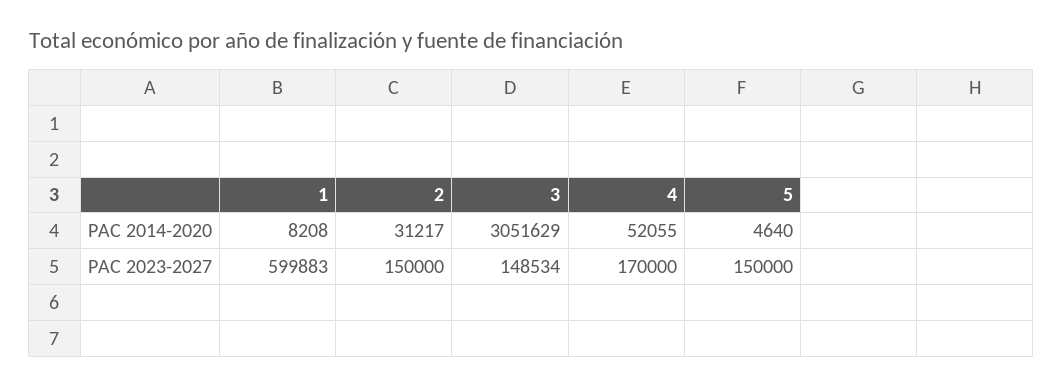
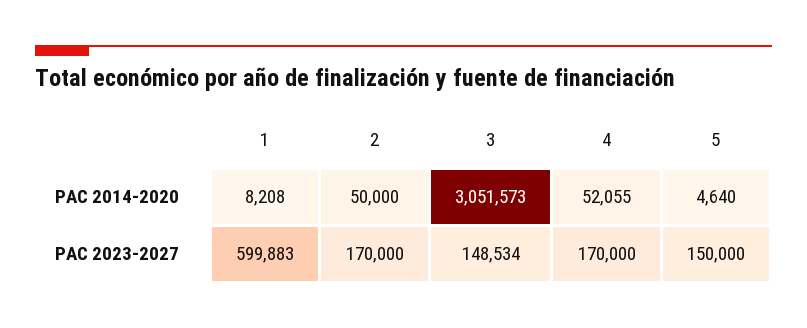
  {
    "1": {
      "PAC 2014-2020": 8208,
      "PAC 2023-2027": 599883
    },
    "2": {
-     "PAC 2014-2020": 31217,
+     "PAC 2014-2020": 50000,
-     "PAC 2023-2027": 150000
+     "PAC 2023-2027": 170000
    },
    "3": {
-     "PAC 2014-2020": 3051629,
+     "PAC 2014-2020": 3051573,
      "PAC 2023-2027": 148534
    },
    "4": {
      "PAC 2014-2020": 52055,
      "PAC 2023-2027": 170000
    },
    "5": {
      "PAC 2014-2020": 4640,
      "PAC 2023-2027": 150000
    }
  }

